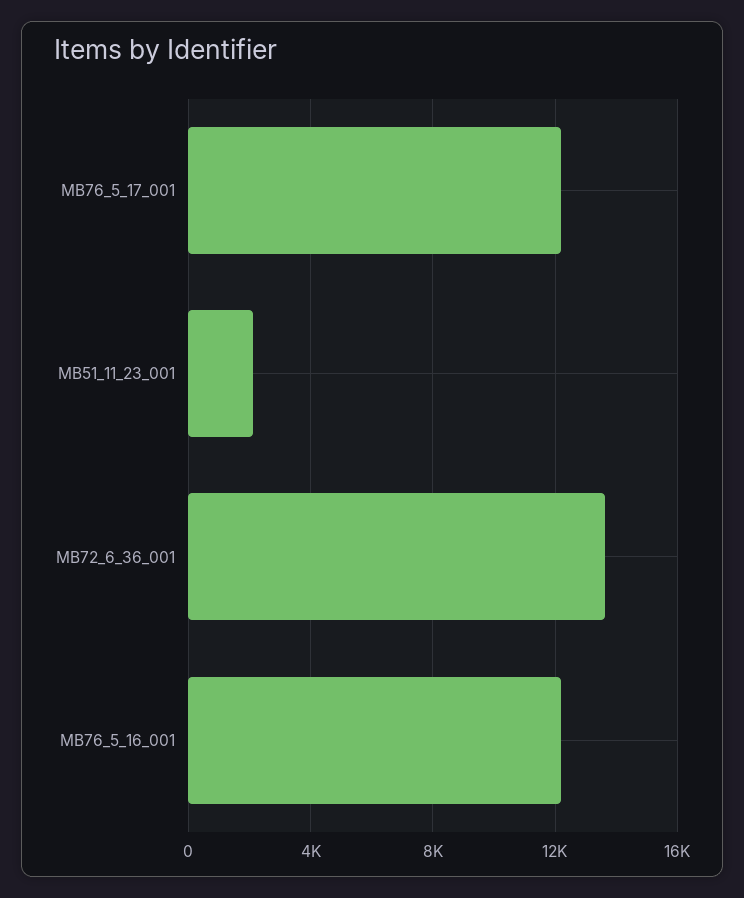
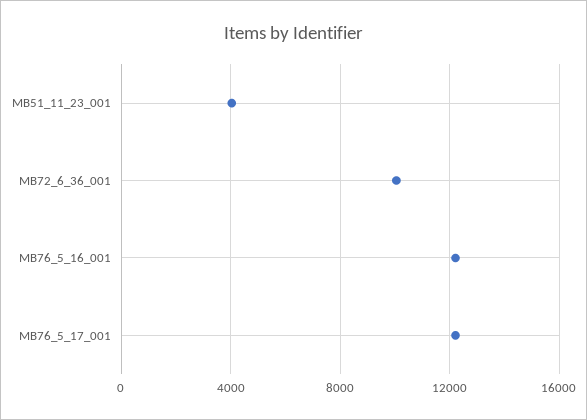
  {
    "MB76_5_17_001": 12000,
-   "MB51_11_23_001": 2000,
+   "MB51_11_23_001": 4000,
-   "MB72_6_36_001": 13500,
+   "MB72_6_36_001": 10000,
    "MB76_5_16_001": 12000
  }

